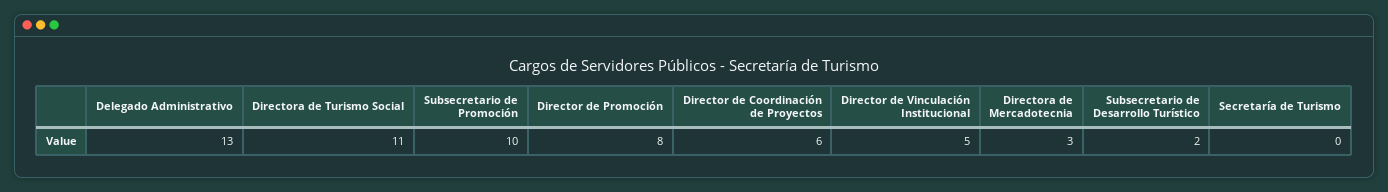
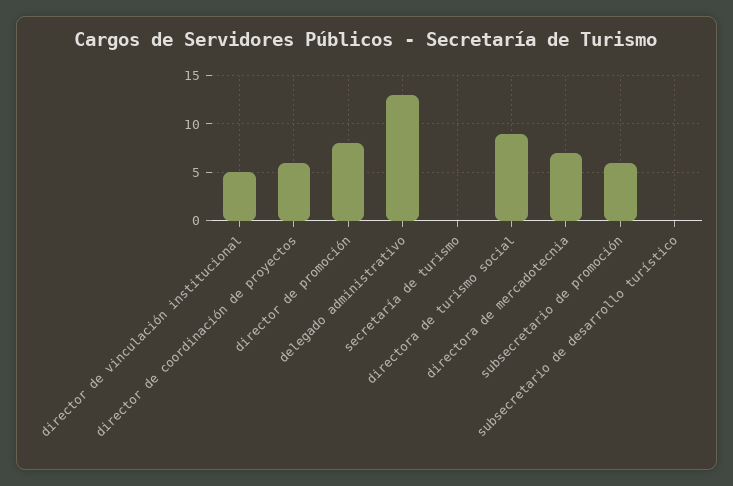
  {
    "Delegado Administrativo": 13,
-   "Directora de Turismo Social": 11,
+   "Directora de Turismo Social": 9,
-   "Subsecretario de Promoción": 10,
+   "Subsecretario de Promoción": 6,
    "Director de Promoción": 8,
    "Director de Coordinación de Proyectos": 6,
    "Director de Vinculación Institucional": 5,
-   "Directora de Mercadotecnia": 3,
+   "Directora de Mercadotecnia": 7,
-   "Subsecretario de Desarrollo Turístico": 2,
+   "Subsecretario de Desarrollo Turístico": 0,
    "Secretaría de Turismo": 0
  }

